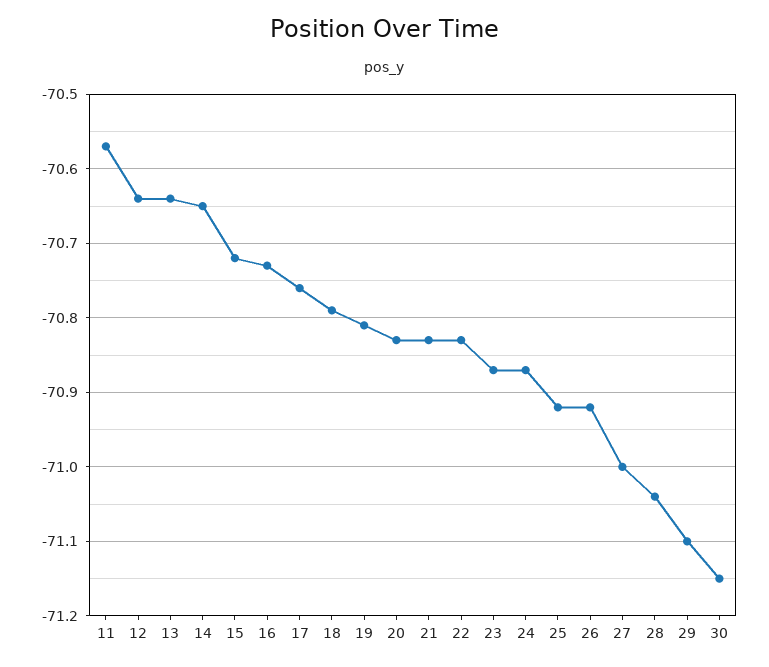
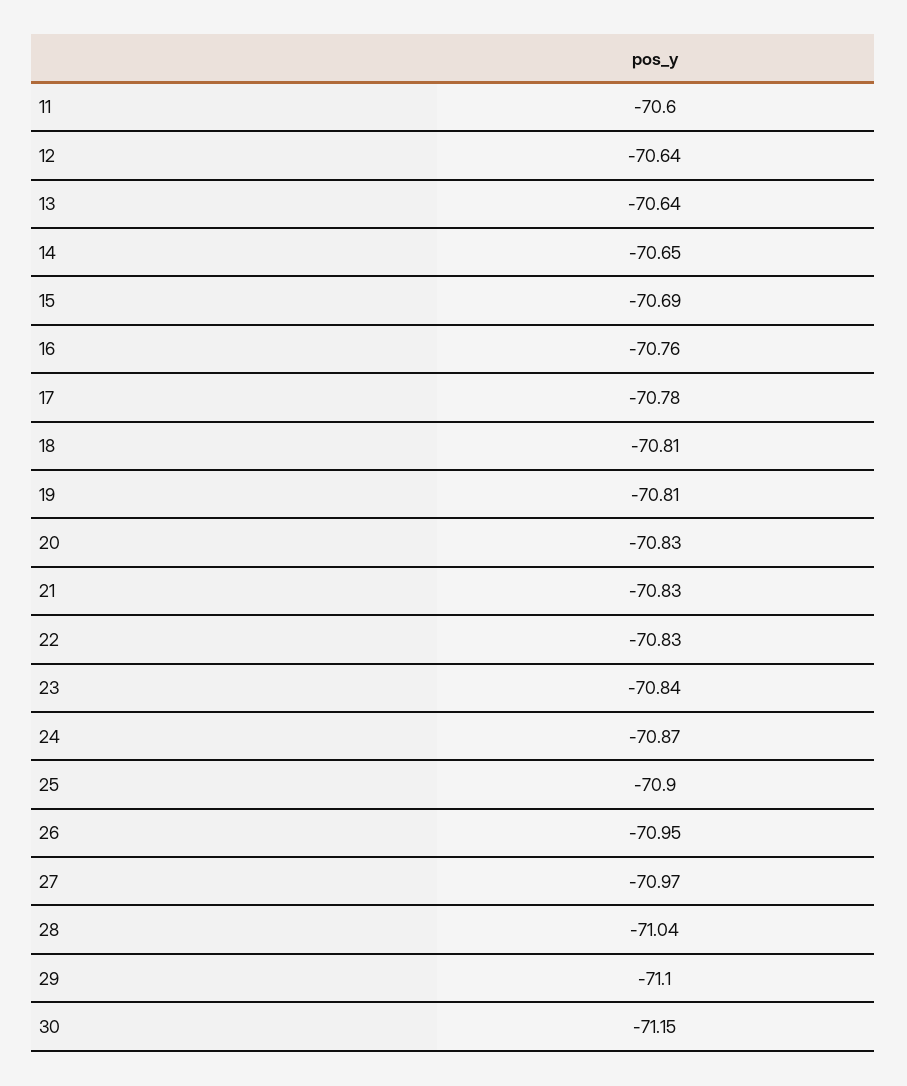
  {
-   "11": -70.57,
+   "11": -70.6,
    "12": -70.64,
    "13": -70.64,
    "14": -70.65,
-   "15": -70.72,
+   "15": -70.69,
-   "16": -70.73,
+   "16": -70.76,
-   "17": -70.76,
+   "17": -70.78,
-   "18": -70.79,
+   "18": -70.81,
    "19": -70.81,
    "20": -70.83,
    "21": -70.83,
    "22": -70.83,
-   "23": -70.87,
+   "23": -70.84,
    "24": -70.87,
-   "25": -70.92,
+   "25": -70.9,
-   "26": -70.92,
+   "26": -70.95,
-   "27": -71,
+   "27": -70.97,
    "28": -71.04,
    "29": -71.1,
    "30": -71.15
  }

